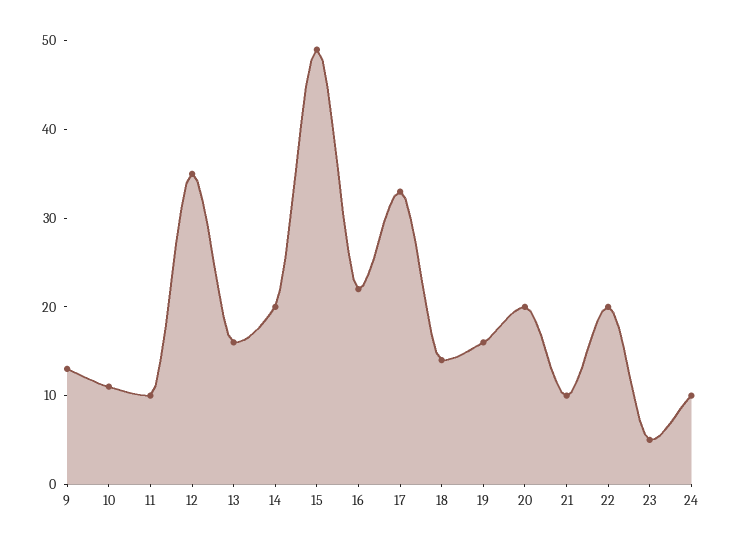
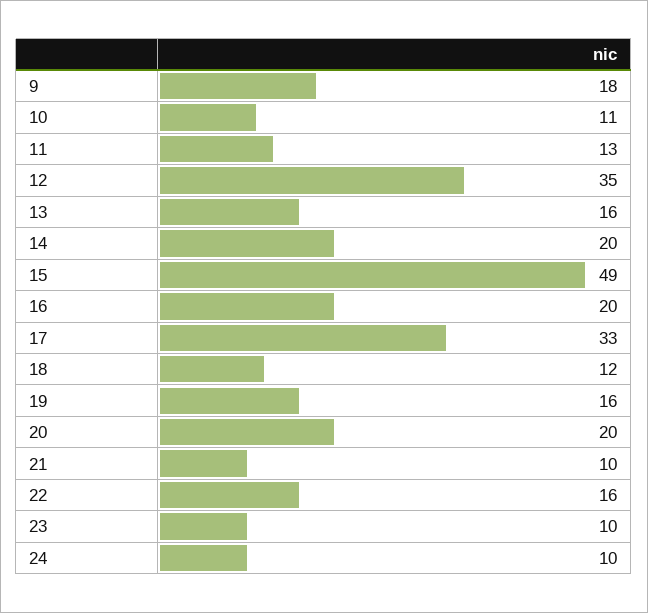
  {
-   "9": 13,
+   "9": 18,
    "10": 11,
-   "11": 10,
+   "11": 13,
    "12": 35,
    "13": 16,
    "14": 20,
    "15": 49,
-   "16": 22,
+   "16": 20,
    "17": 33,
-   "18": 14,
+   "18": 12,
    "19": 16,
    "20": 20,
    "21": 10,
-   "22": 20,
+   "22": 16,
-   "23": 5,
+   "23": 10,
    "24": 10
  }

